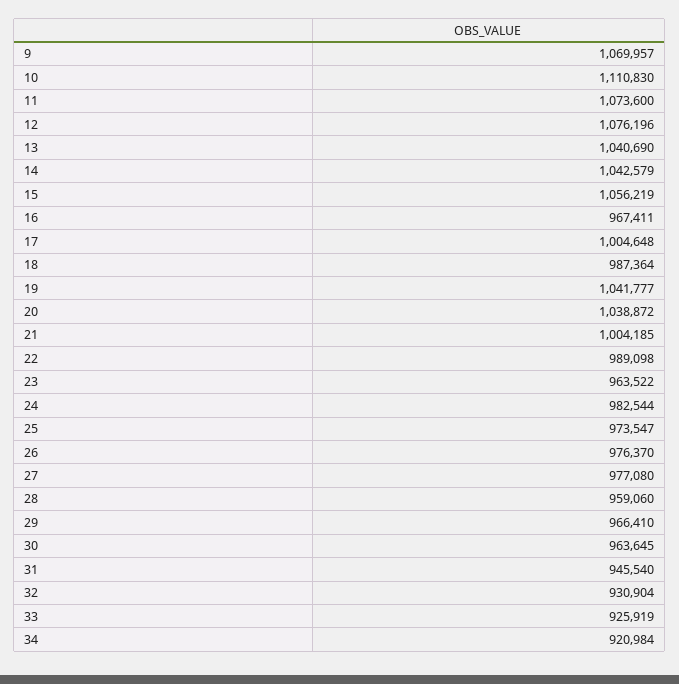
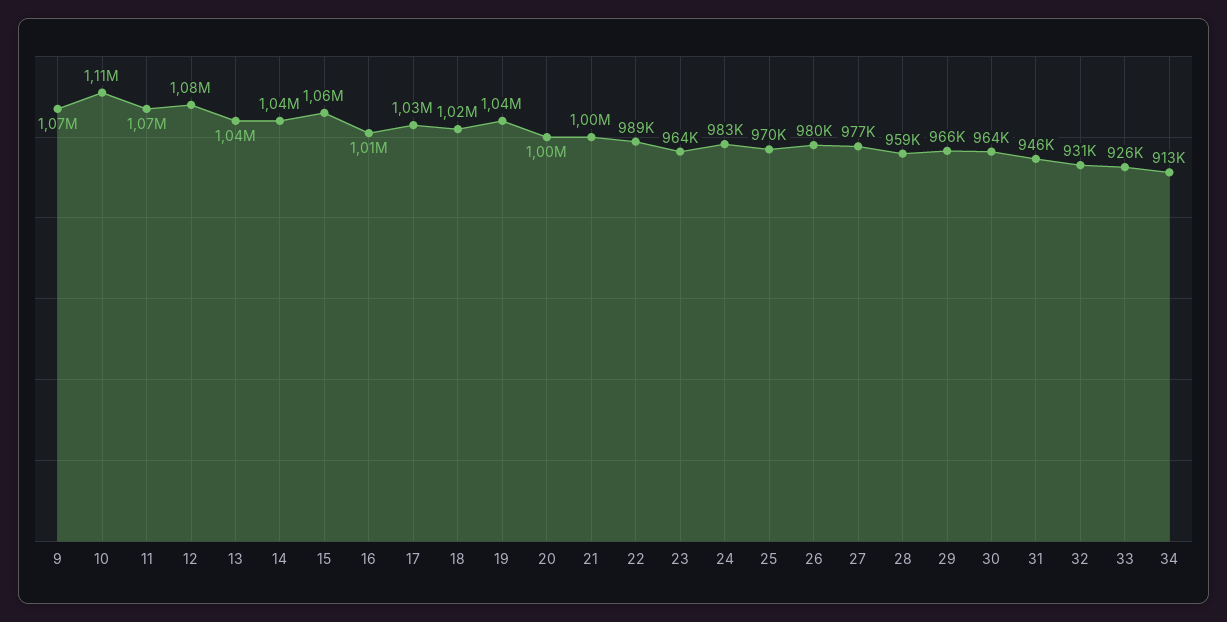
  {
    "9": 1069957,
    "10": 1110830,
    "11": 1073600,
    "12": 1076196,
    "13": 1040690,
    "14": 1042579,
    "15": 1056219,
-   "16": 967411,
+   "16": 1010000,
-   "17": 1004648,
+   "17": 1030000,
-   "18": 987364,
+   "18": 1020000,
    "19": 1041777,
-   "20": 1038872,
+   "20": 1000000,
    "21": 1004185,
    "22": 989098,
    "23": 963522,
    "24": 982544,
-   "25": 973547,
+   "25": 970000,
-   "26": 976370,
+   "26": 980000,
    "27": 977080,
    "28": 959060,
    "29": 966410,
    "30": 963645,
    "31": 945540,
    "32": 930904,
    "33": 925919,
-   "34": 920984
+   "34": 913000
  }

